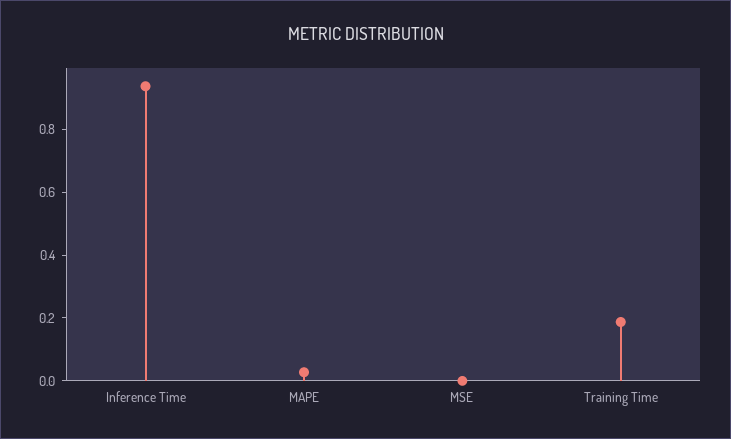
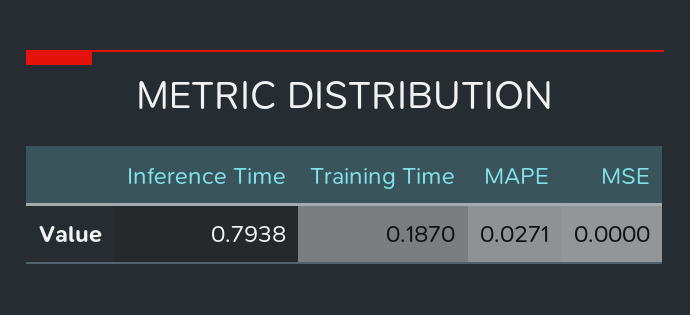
  {
-   "Inference Time": 0.95,
+   "Inference Time": 0.7938,
    "MAPE": 0.0271,
    "MSE": 0,
    "Training Time": 0.187
  }

